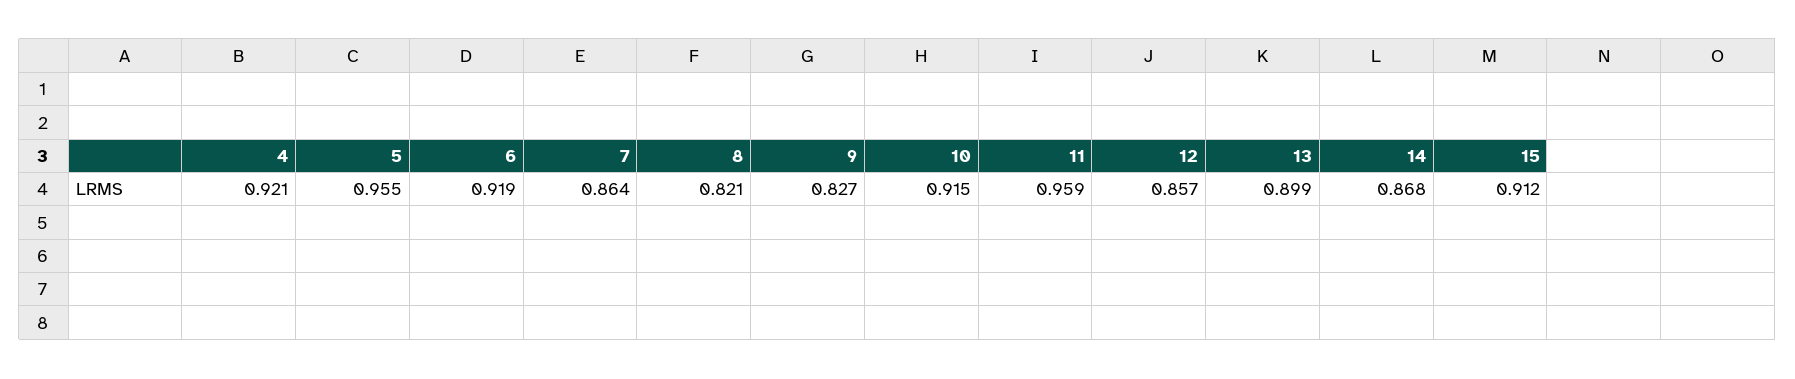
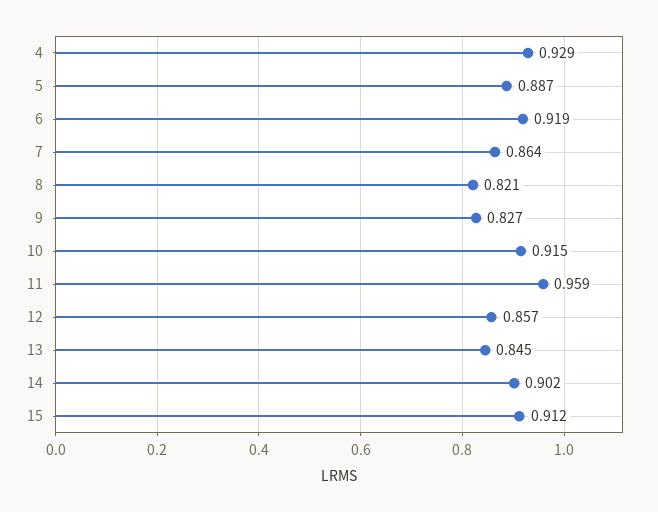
  {
-   "4": 0.921,
+   "4": 0.929,
-   "5": 0.955,
+   "5": 0.887,
    "6": 0.919,
    "7": 0.864,
    "8": 0.821,
    "9": 0.827,
    "10": 0.915,
    "11": 0.959,
    "12": 0.857,
-   "13": 0.899,
+   "13": 0.845,
-   "14": 0.868,
+   "14": 0.902,
    "15": 0.912
  }

